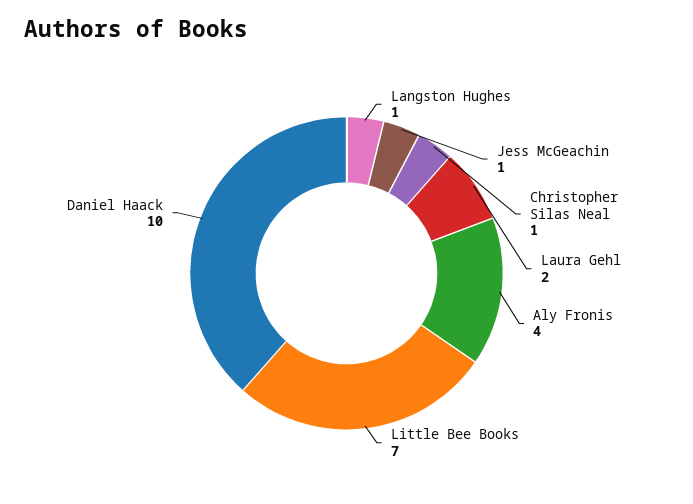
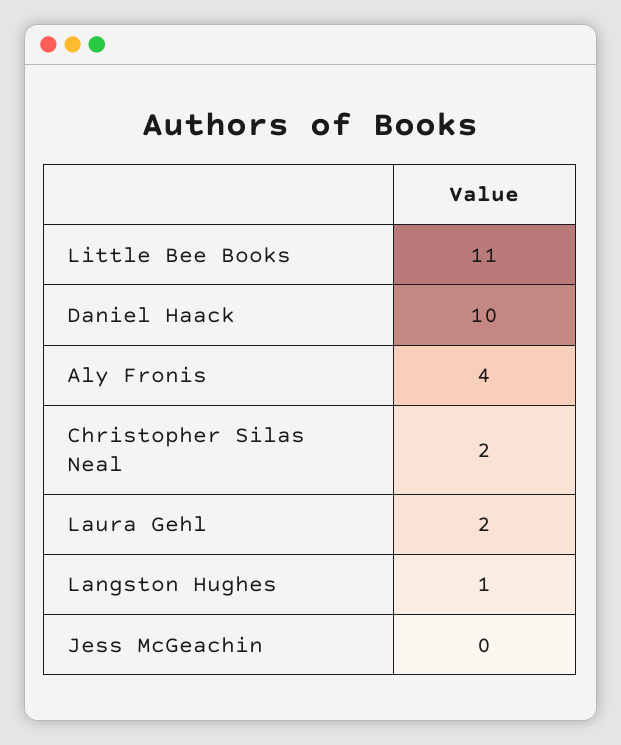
  {
    "Langston Hughes": 1,
-   "Jess McGeachin": 1,
+   "Jess McGeachin": 0,
-   "Christopher Silas Neal": 1,
+   "Christopher Silas Neal": 2,
    "Laura Gehl": 2,
    "Aly Fronis": 4,
-   "Little Bee Books": 7,
+   "Little Bee Books": 11,
    "Daniel Haack": 10
  }

